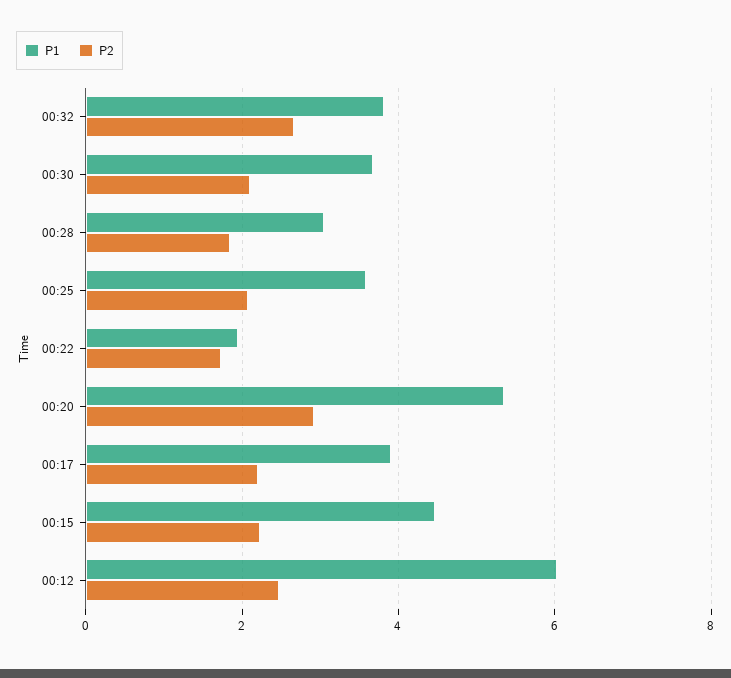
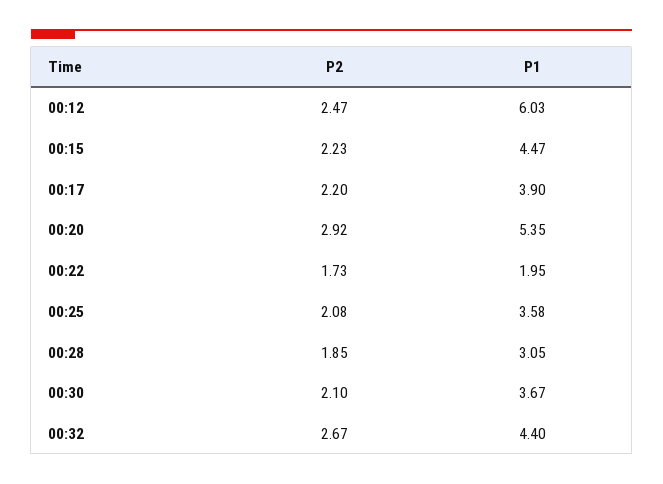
  {
    "P1": {
-     "00:32": 3.8,
+     "00:32": 4.4,
      "00:30": 3.67,
      "00:28": 3.05,
      "00:25": 3.58,
      "00:22": 1.95,
      "00:20": 5.35,
      "00:17": 3.9,
      "00:15": 4.47,
      "00:12": 6.03
    },
    "P2": {
      "00:32": 2.67,
      "00:30": 2.1,
      "00:28": 1.85,
      "00:25": 2.08,
      "00:22": 1.73,
      "00:20": 2.92,
      "00:17": 2.2,
      "00:15": 2.23,
      "00:12": 2.47
    }
  }

